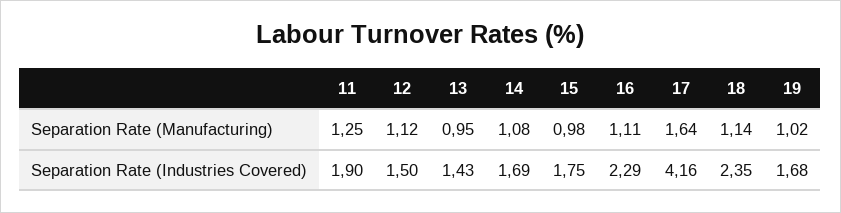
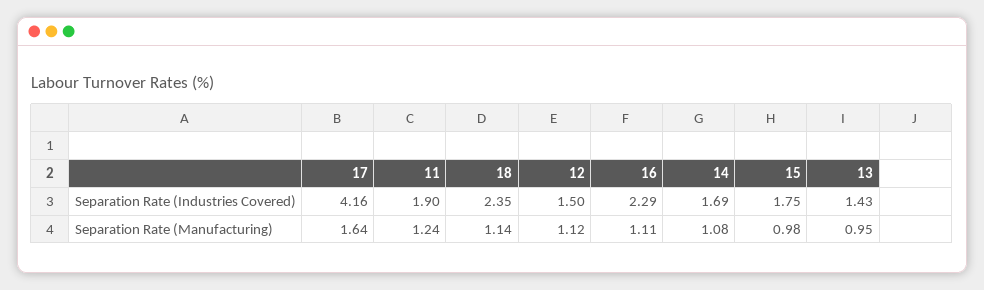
  {
    "11": {
-     "Separation Rate (Manufacturing)": 1.25,
+     "Separation Rate (Manufacturing)": 1.24,
      "Separation Rate (Industries Covered)": 1.9
    },
    "12": {
      "Separation Rate (Manufacturing)": 1.12,
      "Separation Rate (Industries Covered)": 1.5
    },
    "13": {
      "Separation Rate (Manufacturing)": 0.95,
      "Separation Rate (Industries Covered)": 1.43
    },
    "14": {
      "Separation Rate (Manufacturing)": 1.08,
      "Separation Rate (Industries Covered)": 1.69
    },
    "15": {
      "Separation Rate (Manufacturing)": 0.98,
      "Separation Rate (Industries Covered)": 1.75
    },
    "16": {
      "Separation Rate (Manufacturing)": 1.11,
      "Separation Rate (Industries Covered)": 2.29
    },
    "17": {
      "Separation Rate (Manufacturing)": 1.64,
      "Separation Rate (Industries Covered)": 4.16
    },
    "18": {
      "Separation Rate (Manufacturing)": 1.14,
      "Separation Rate (Industries Covered)": 2.35
-   },
+   }
-   "19": {
-     "Separation Rate (Manufacturing)": 1.02,
-     "Separation Rate (Industries Covered)": 1.68
-   }
  }

